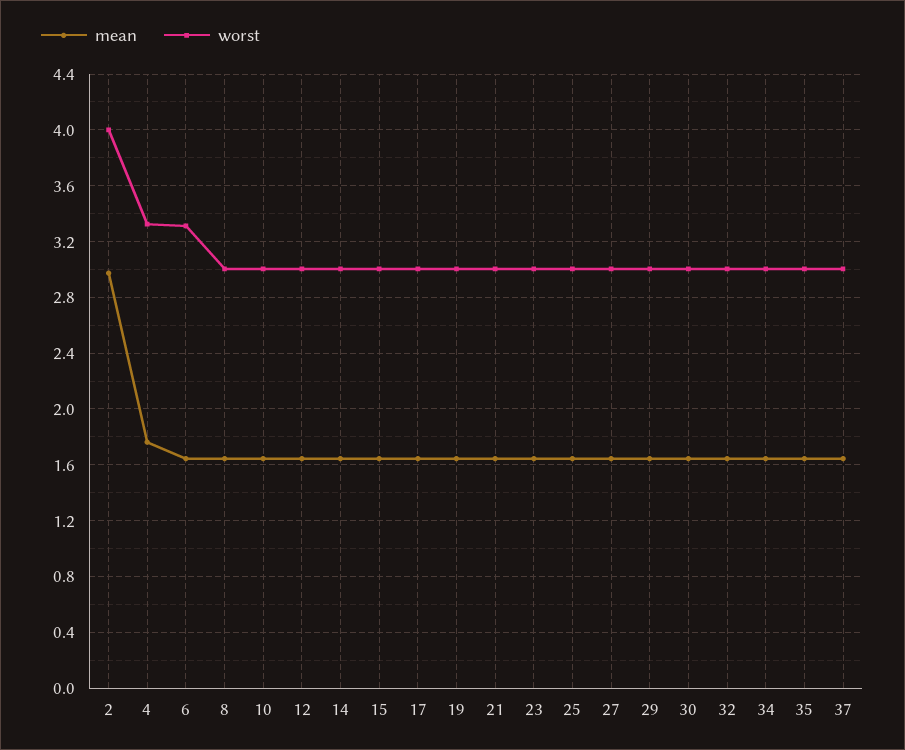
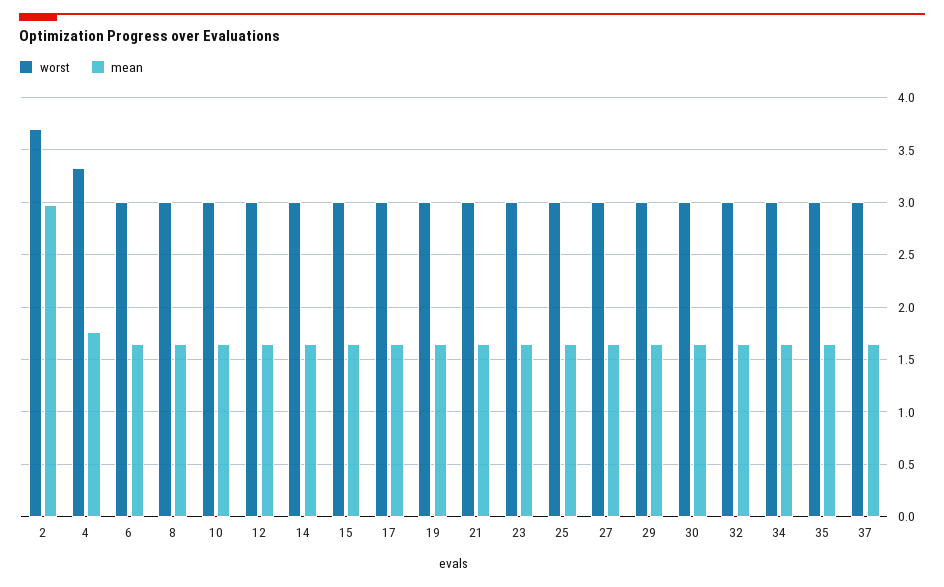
  {
    "mean": {
      "2": 2.95,
      "4": 1.75,
      "6": 1.65,
      "8": 1.65,
      "10": 1.65,
      "12": 1.65,
      "14": 1.65,
      "15": 1.65,
      "17": 1.65,
      "19": 1.65,
      "21": 1.65,
      "23": 1.65,
      "25": 1.65,
      "27": 1.65,
      "29": 1.65,
      "30": 1.65,
      "32": 1.65,
      "34": 1.65,
      "35": 1.65,
      "37": 1.65
    },
    "worst": {
-     "2": 4,
+     "2": 3.7,
      "4": 3.35,
-     "6": 3.3,
+     "6": 3,
      "8": 3,
      "10": 3,
      "12": 3,
      "14": 3,
      "15": 3,
      "17": 3,
      "19": 3,
      "21": 3,
      "23": 3,
      "25": 3,
      "27": 3,
      "29": 3,
      "30": 3,
      "32": 3,
      "34": 3,
      "35": 3,
      "37": 3
    }
  }

